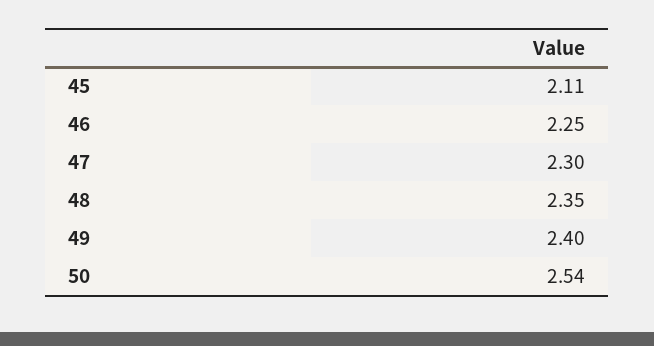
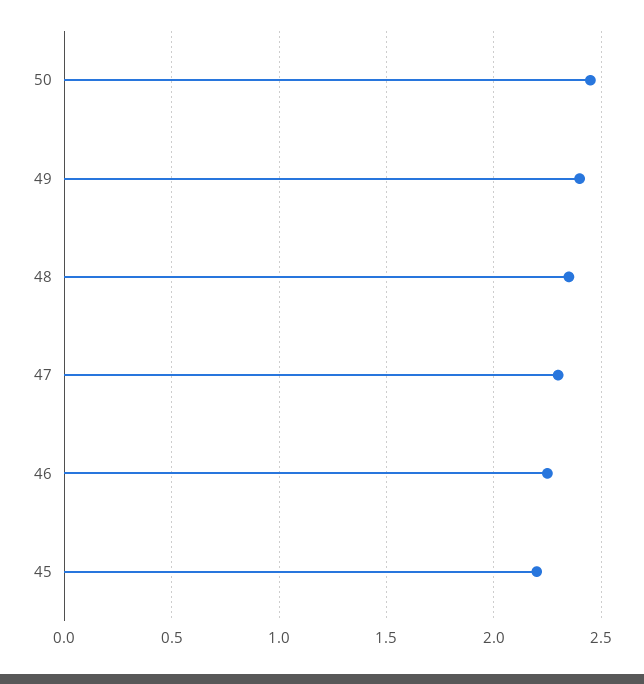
  {
-   "45": 2.11,
+   "45": 2.2,
    "46": 2.25,
    "47": 2.3,
    "48": 2.35,
    "49": 2.4,
-   "50": 2.54
+   "50": 2.45
  }

